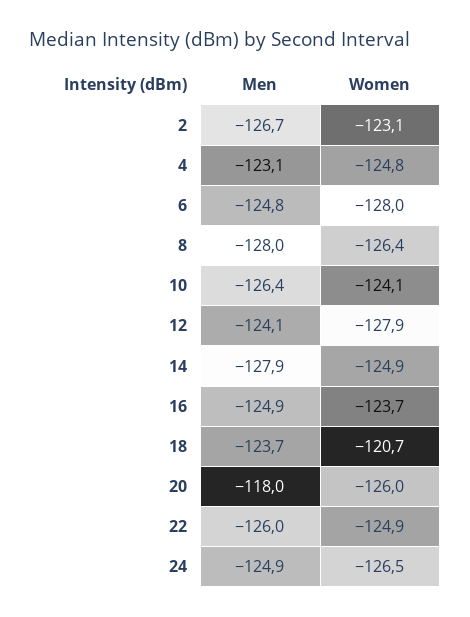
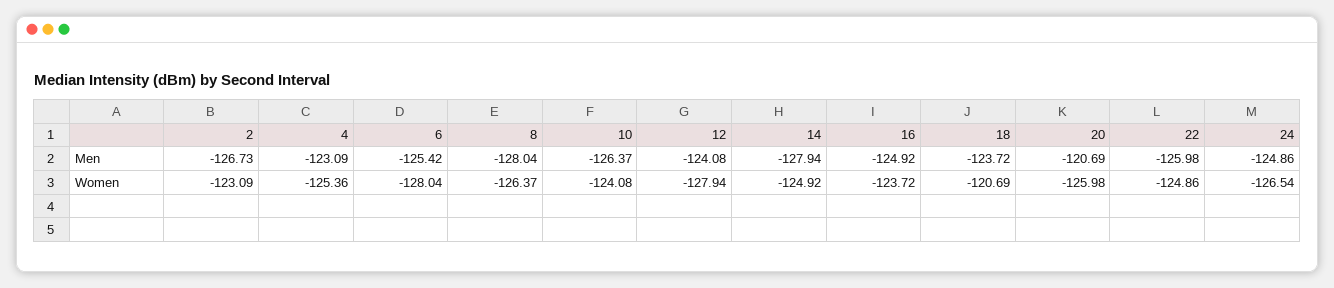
  {
    "Men": {
      "2": -126.73,
      "4": -123.09,
-     "6": -124.8,
+     "6": -125.42,
      "8": -128.04,
      "10": -126.37,
      "12": -124.08,
      "14": -127.94,
      "16": -124.92,
      "18": -123.72,
-     "20": -118,
+     "20": -120.69,
      "22": -125.98,
      "24": -124.86
    },
    "Women": {
      "2": -123.09,
-     "4": -124.8,
+     "4": -125.36,
      "6": -128.04,
      "8": -126.37,
      "10": -124.08,
      "12": -127.94,
      "14": -124.92,
      "16": -123.72,
      "18": -120.69,
      "20": -125.98,
      "22": -124.86,
      "24": -126.54
    }
  }

